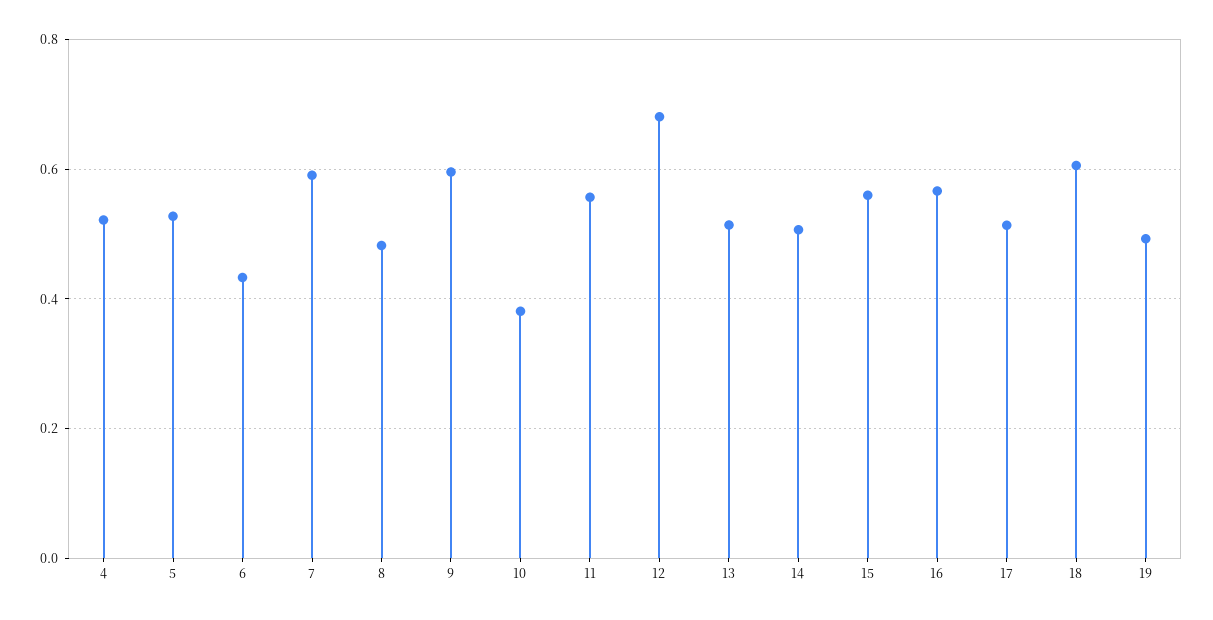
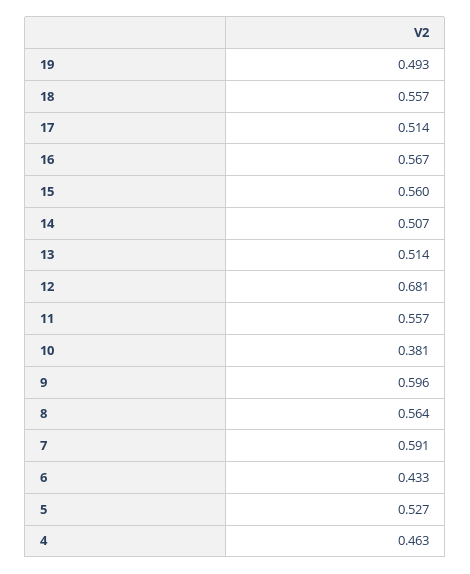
  {
-   "4": 0.52,
+   "4": 0.463,
    "5": 0.527,
    "6": 0.433,
    "7": 0.591,
-   "8": 0.48,
+   "8": 0.564,
    "9": 0.596,
    "10": 0.381,
    "11": 0.557,
    "12": 0.681,
    "13": 0.514,
    "14": 0.507,
    "15": 0.56,
    "16": 0.567,
    "17": 0.514,
-   "18": 0.6,
+   "18": 0.557,
    "19": 0.493
  }

